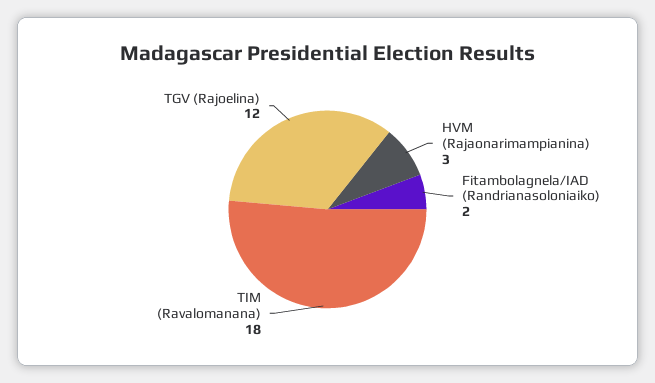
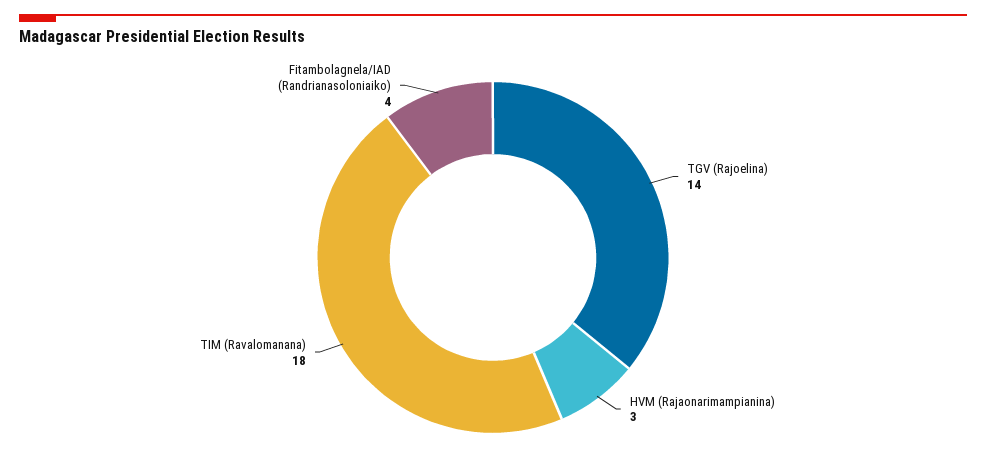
  {
    "HVM (Rajaonarimampianina)": 3,
-   "Fitambolagnela/IAD (Randrianasoloniaiko)": 2,
+   "Fitambolagnela/IAD (Randrianasoloniaiko)": 4,
    "TIM (Ravalomanana)": 18,
-   "TGV (Rajoelina)": 12
+   "TGV (Rajoelina)": 14
  }

